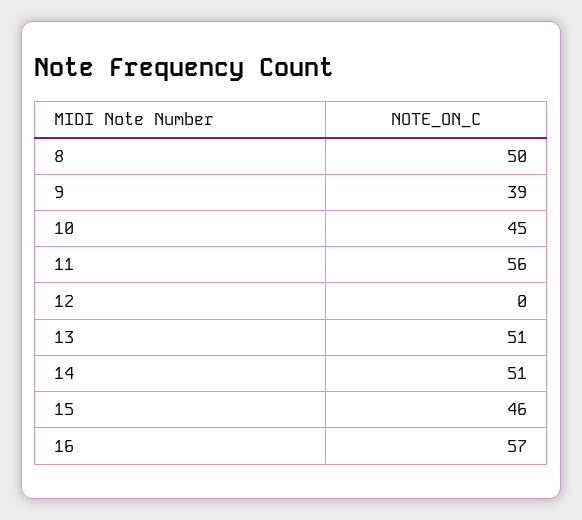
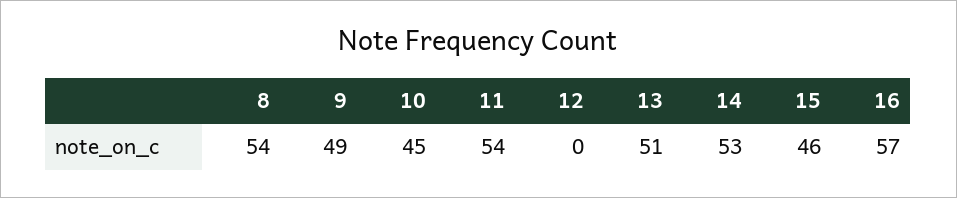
  {
-   "8": 50,
+   "8": 54,
-   "9": 39,
+   "9": 49,
    "10": 45,
-   "11": 56,
+   "11": 54,
    "12": 0,
    "13": 51,
-   "14": 51,
+   "14": 53,
    "15": 46,
    "16": 57
  }

